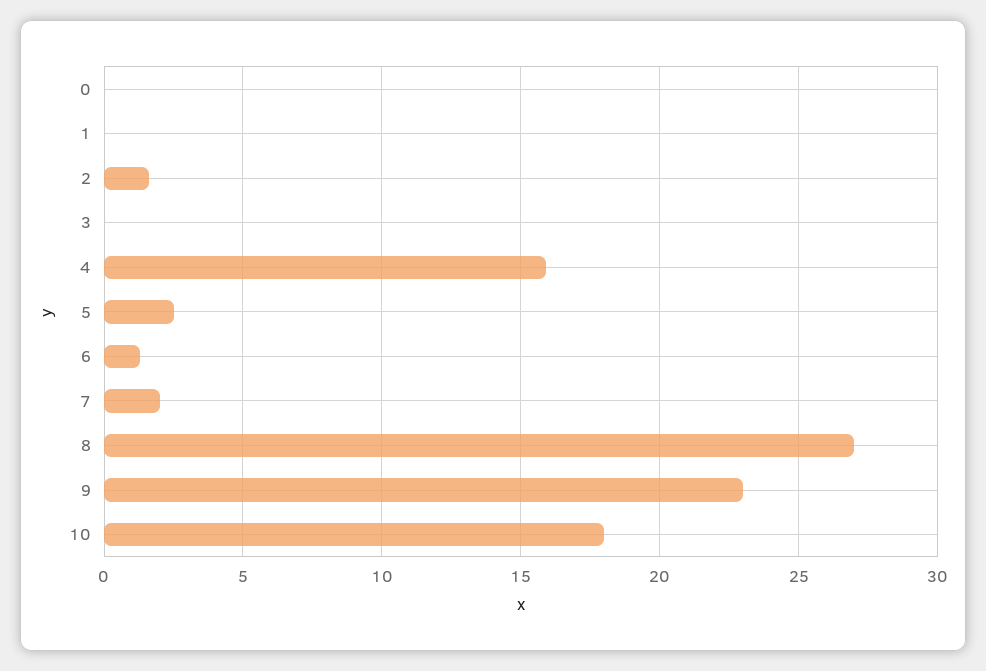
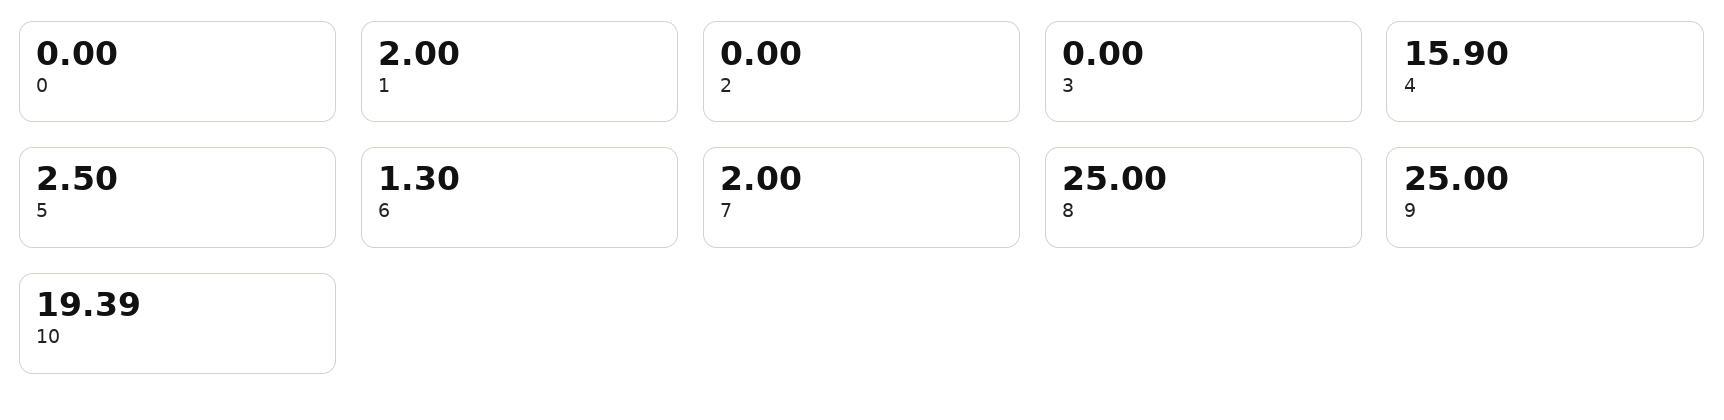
  {
    "0": 0,
-   "1": 0,
+   "1": 2,
-   "2": 1.5,
+   "2": 0,
    "3": 0,
    "4": 15.9,
    "5": 2.5,
    "6": 1.3,
    "7": 2,
-   "8": 27,
+   "8": 25,
-   "9": 23,
+   "9": 25,
-   "10": 18
+   "10": 19.39
  }

